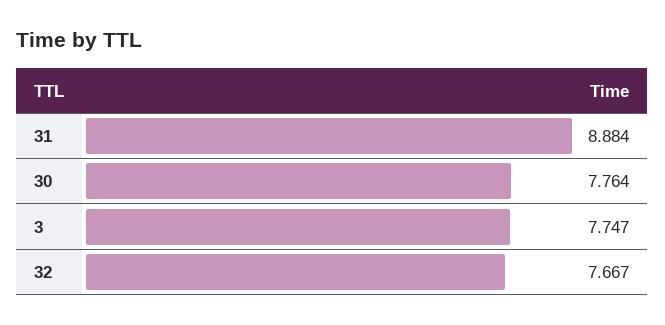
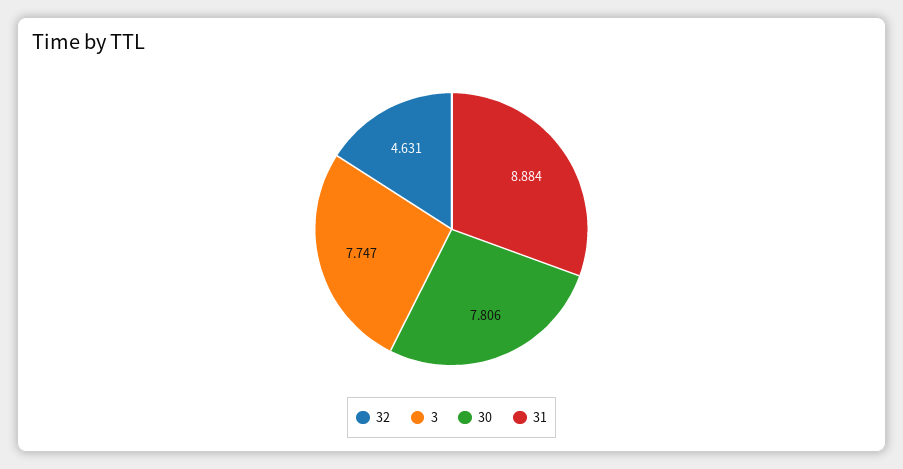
  {
    "31": 8.884,
-   "30": 7.764,
+   "30": 7.806,
    "3": 7.747,
-   "32": 7.667
+   "32": 4.631
  }

